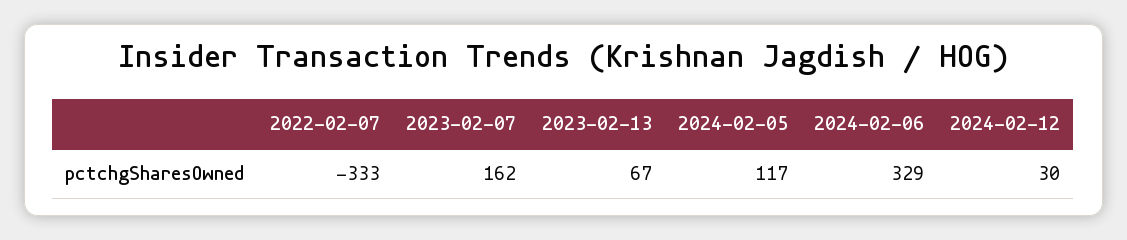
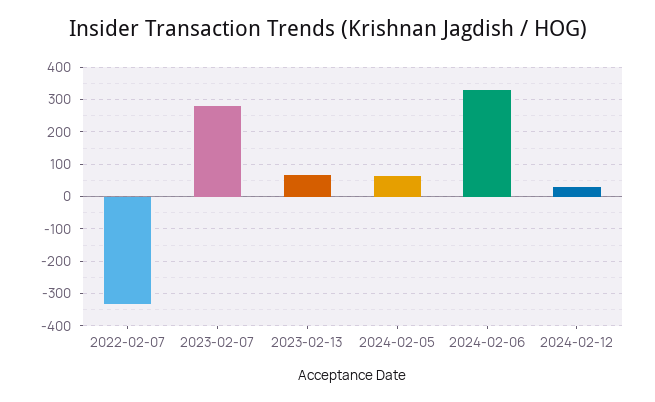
  {
    "2022-02-07": -333,
-   "2023-02-07": 162,
+   "2023-02-07": 280,
    "2023-02-13": 67,
-   "2024-02-05": 117,
+   "2024-02-05": 60,
    "2024-02-06": 329,
    "2024-02-12": 30
  }

